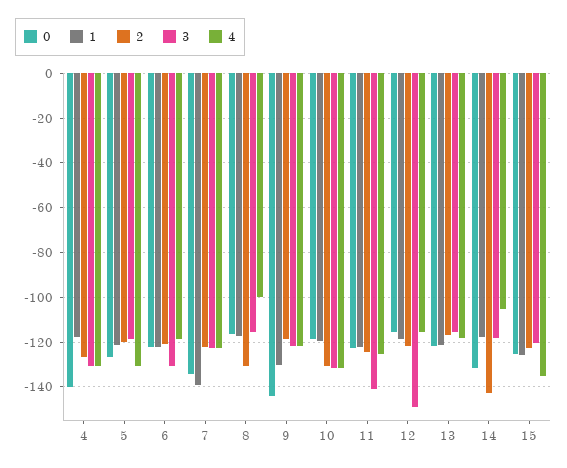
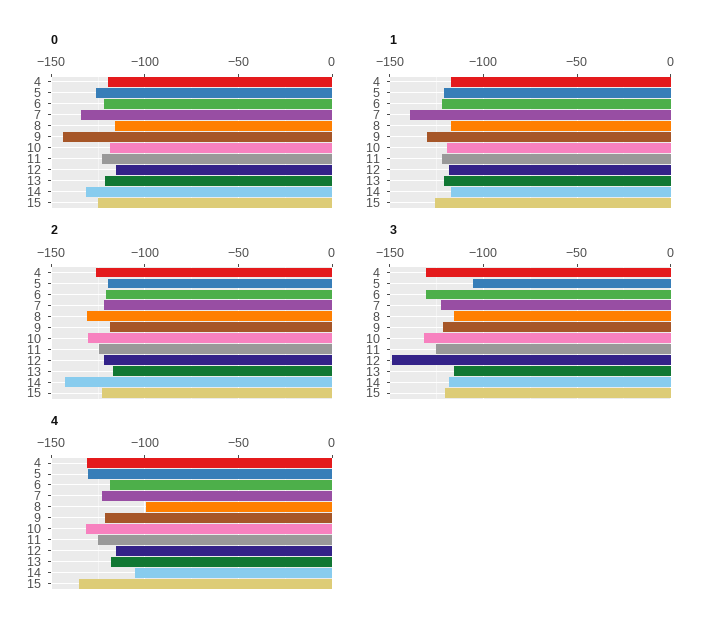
  {
    "0": {
-     "4": -140,
+     "4": -120,
      "5": -125,
      "6": -120,
      "7": -135,
      "8": -115,
      "9": -145,
      "10": -120,
      "11": -125,
      "12": -115,
      "13": -120,
      "14": -130,
      "15": -125
    },
    "1": {
      "4": -120,
      "5": -120,
      "6": -120,
      "7": -140,
      "8": -115,
      "9": -130,
      "10": -120,
      "11": -120,
      "12": -120,
      "13": -120,
      "14": -120,
      "15": -125
    },
    "2": {
      "4": -125,
      "5": -120,
      "6": -120,
      "7": -120,
      "8": -130,
      "9": -120,
      "10": -130,
      "11": -125,
      "12": -120,
      "13": -115,
      "14": -145,
      "15": -125
    },
    "3": {
      "4": -130,
-     "5": -120,
+     "5": -105,
      "6": -130,
      "7": -125,
      "8": -115,
      "9": -120,
      "10": -130,
-     "11": -140,
+     "11": -125,
      "12": -150,
      "13": -115,
      "14": -120,
      "15": -120
    },
    "4": {
      "4": -130,
      "5": -130,
      "6": -120,
      "7": -125,
      "8": -100,
      "9": -120,
      "10": -130,
      "11": -125,
      "12": -115,
      "13": -120,
      "14": -105,
      "15": -135
    }
  }

